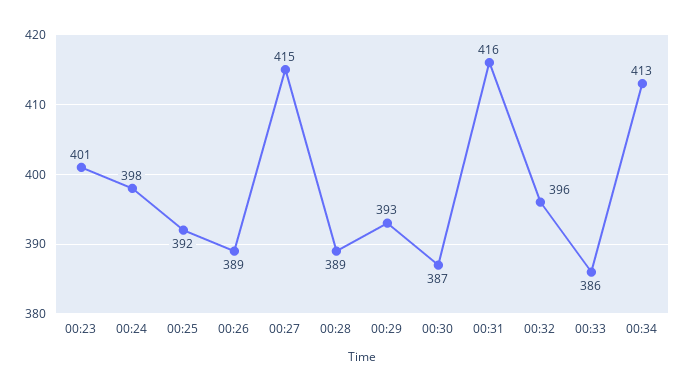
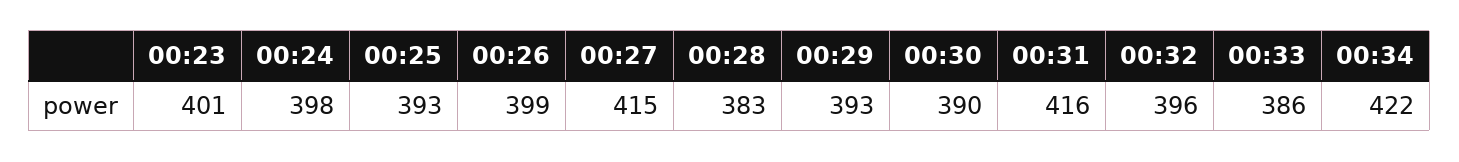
  {
    "00:23": 401,
    "00:24": 398,
-   "00:25": 392,
+   "00:25": 393,
-   "00:26": 389,
+   "00:26": 399,
    "00:27": 415,
-   "00:28": 389,
+   "00:28": 383,
    "00:29": 393,
-   "00:30": 387,
+   "00:30": 390,
    "00:31": 416,
    "00:32": 396,
    "00:33": 386,
-   "00:34": 413
+   "00:34": 422
  }

